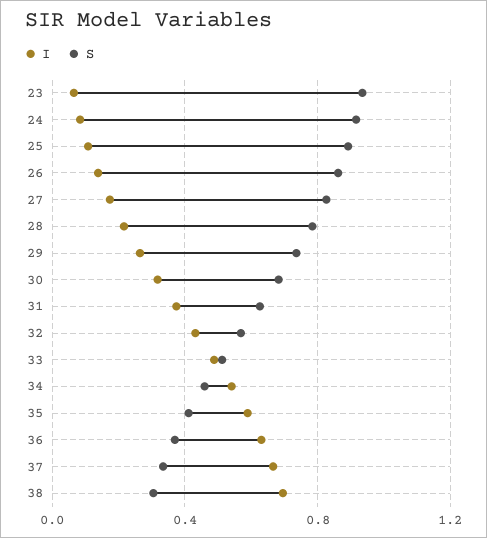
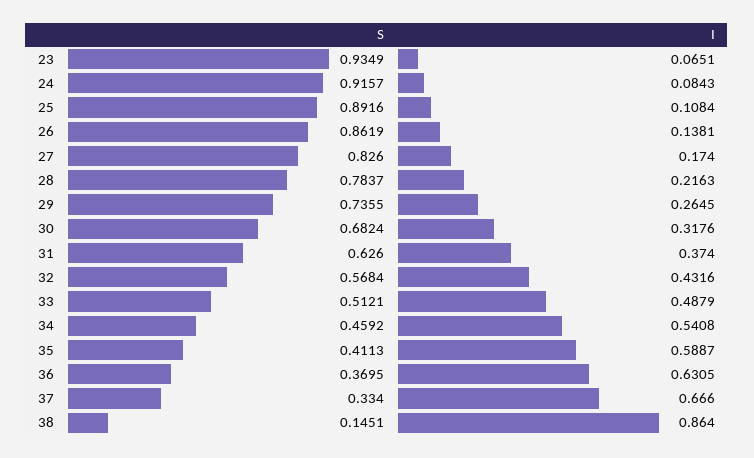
  {
    "I": {
      "23": 0.0651,
      "24": 0.0843,
      "25": 0.1084,
      "26": 0.1381,
      "27": 0.174,
      "28": 0.2163,
      "29": 0.2645,
      "30": 0.3176,
      "31": 0.374,
      "32": 0.4316,
      "33": 0.4879,
      "34": 0.5408,
      "35": 0.5887,
      "36": 0.6305,
      "37": 0.666,
-     "38": 0.7
+     "38": 0.864
    },
    "S": {
      "23": 0.9349,
      "24": 0.9157,
      "25": 0.8916,
      "26": 0.8619,
      "27": 0.826,
      "28": 0.7837,
      "29": 0.7355,
      "30": 0.6824,
      "31": 0.626,
      "32": 0.5684,
      "33": 0.5121,
      "34": 0.4592,
      "35": 0.4113,
      "36": 0.3695,
      "37": 0.334,
-     "38": 0.3
+     "38": 0.1451
    }
  }

